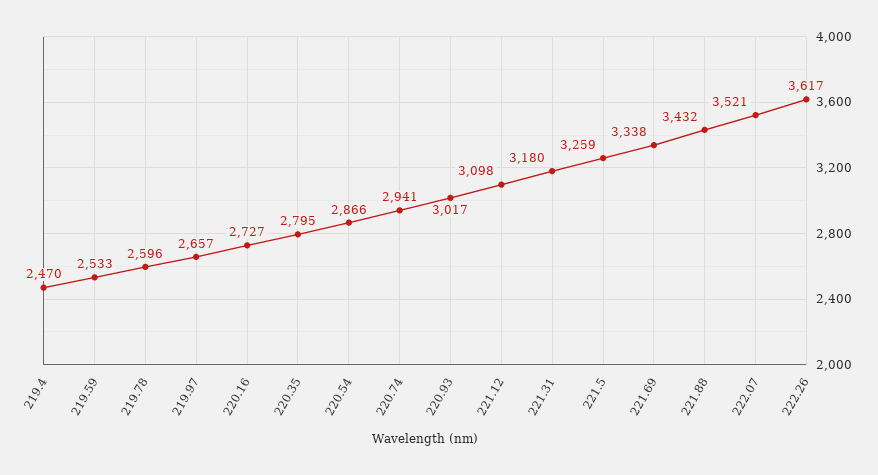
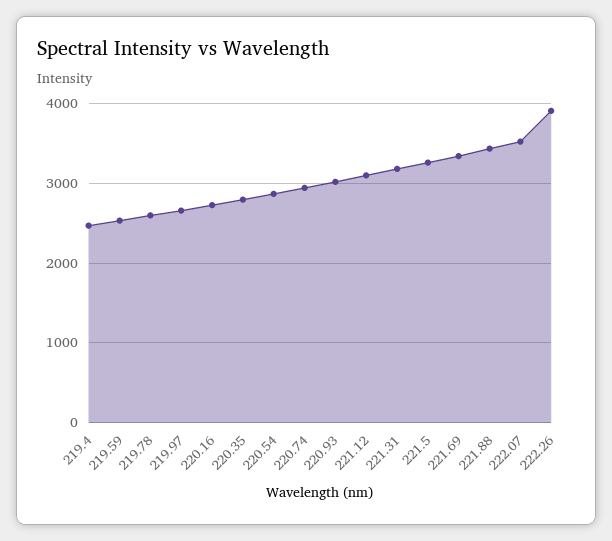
  {
    "219.4": 2470,
    "219.59": 2533,
    "219.78": 2596,
    "219.97": 2657,
    "220.16": 2727,
    "220.35": 2795,
    "220.54": 2866,
    "220.74": 2941,
    "220.93": 3017,
    "221.12": 3098,
    "221.31": 3180,
    "221.5": 3259,
    "221.69": 3338,
    "221.88": 3432,
    "222.07": 3521,
-   "222.26": 3617
+   "222.26": 3900
  }

